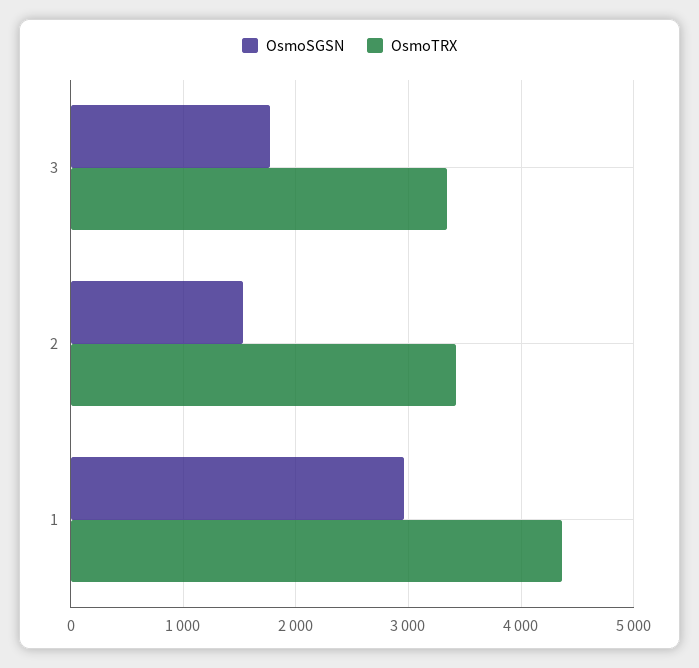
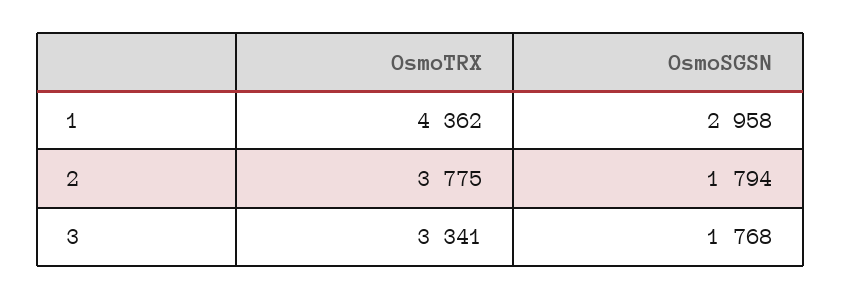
  {
    "OsmoSGSN": {
      "3": 1768,
-     "2": 1500,
+     "2": 1794,
      "1": 2958
    },
    "OsmoTRX": {
      "3": 3341,
-     "2": 3400,
+     "2": 3775,
      "1": 4362
    }
  }

